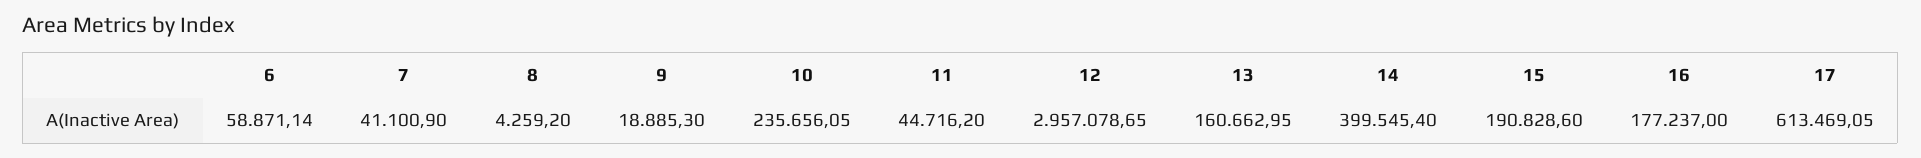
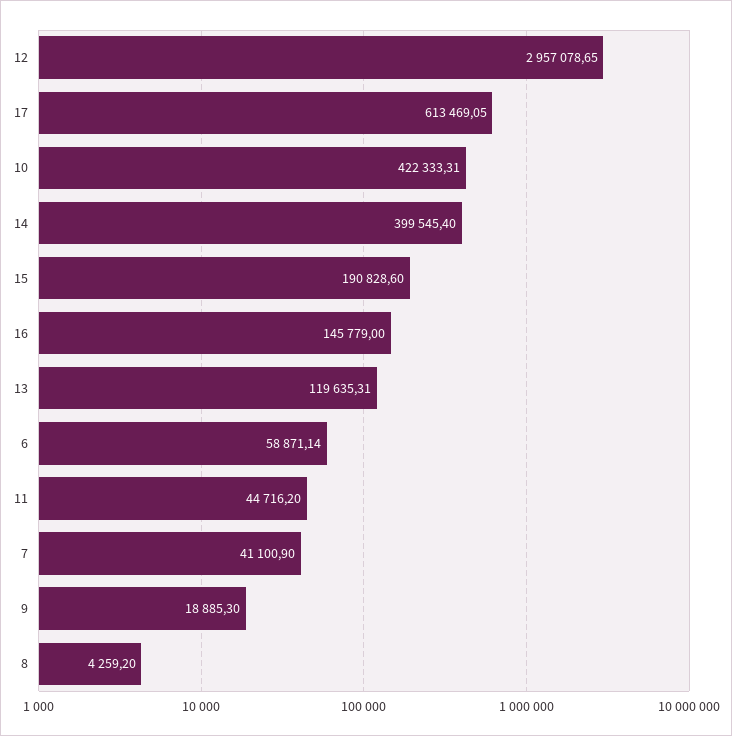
  {
    "6": 58871.14,
    "7": 41100.9,
    "8": 4259.2,
    "9": 18885.3,
-   "10": 235656.05,
+   "10": 422333.31,
    "11": 44716.2,
    "12": 2957078.65,
-   "13": 160662.95,
+   "13": 119635.31,
    "14": 399545.4,
    "15": 190828.6,
-   "16": 177237,
+   "16": 145779,
    "17": 613469.05
  }

